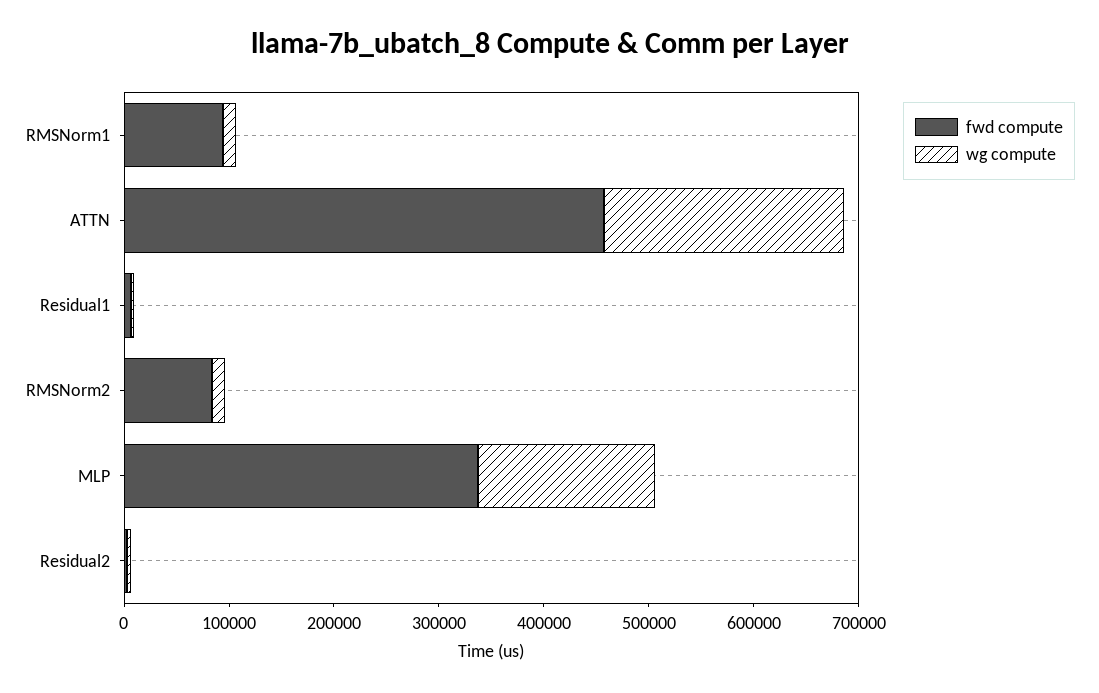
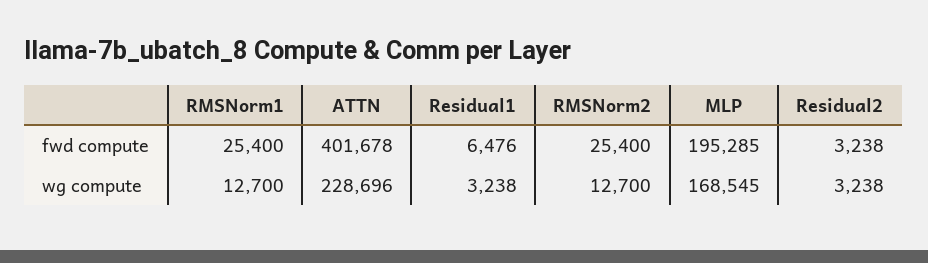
  {
    "fwd compute": {
-     "RMSNorm1": 100000,
+     "RMSNorm1": 25400,
-     "ATTN": 460000,
+     "ATTN": 401678,
      "Residual1": 6476,
-     "RMSNorm2": 80000,
+     "RMSNorm2": 25400,
-     "MLP": 340000,
+     "MLP": 195285,
      "Residual2": 3238
    },
    "wg compute": {
      "RMSNorm1": 12700,
      "ATTN": 228696,
      "Residual1": 3238,
      "RMSNorm2": 12700,
      "MLP": 168545,
      "Residual2": 3238
    }
  }

